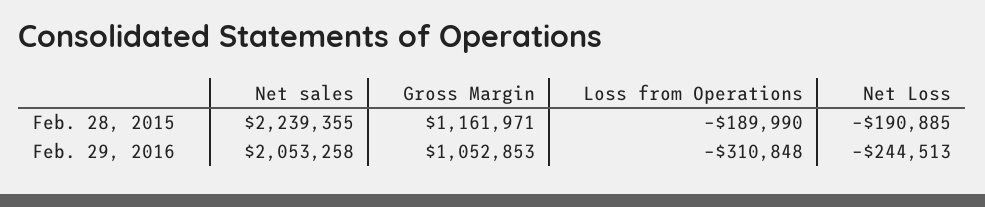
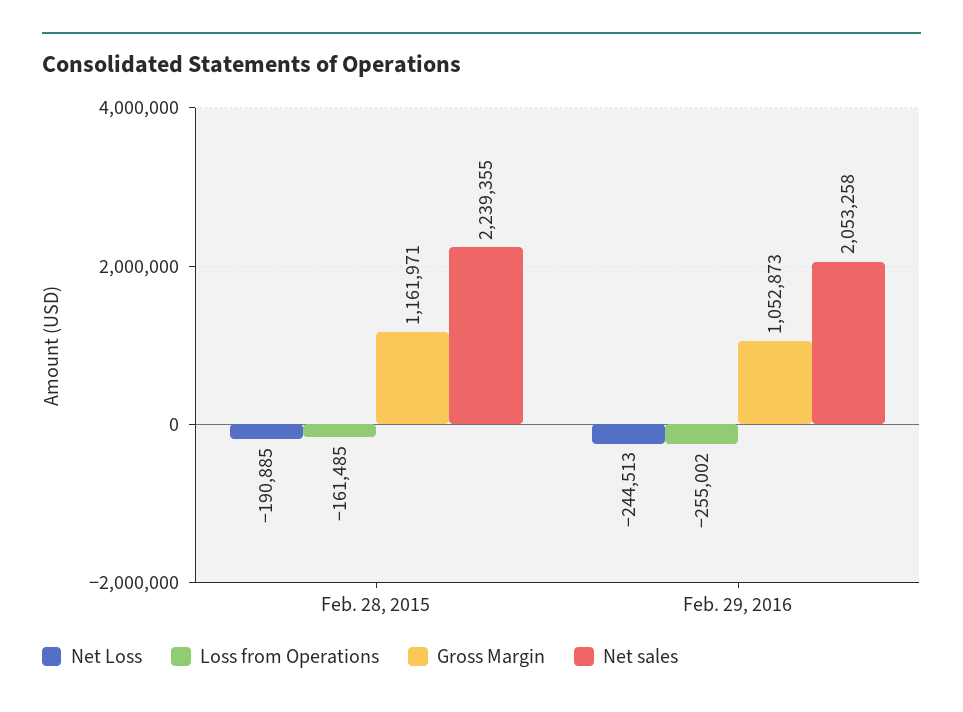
  {
    "Net sales": {
      "Feb. 28, 2015": 2239355,
      "Feb. 29, 2016": 2053258
    },
    "Gross Margin": {
      "Feb. 28, 2015": 1161971,
-     "Feb. 29, 2016": 1052853
+     "Feb. 29, 2016": 1052873
    },
    "Loss from Operations": {
-     "Feb. 28, 2015": -189990,
+     "Feb. 28, 2015": -161485,
-     "Feb. 29, 2016": -310848
+     "Feb. 29, 2016": -255002
    },
    "Net Loss": {
      "Feb. 28, 2015": -190885,
      "Feb. 29, 2016": -244513
    }
  }

